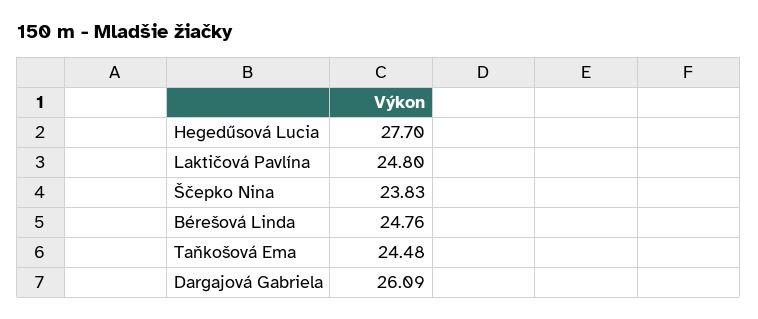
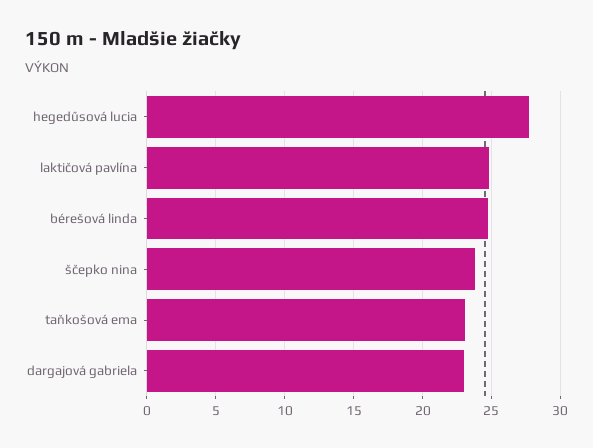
  {
    "Hegedűsová Lucia": 27.7,
    "Laktičová Pavlína": 24.8,
    "Ščepko Nina": 23.83,
    "Bérešová Linda": 24.76,
-   "Taňkošová Ema": 24.48,
+   "Taňkošová Ema": 23,
-   "Dargajová Gabriela": 26.09
+   "Dargajová Gabriela": 23
  }

